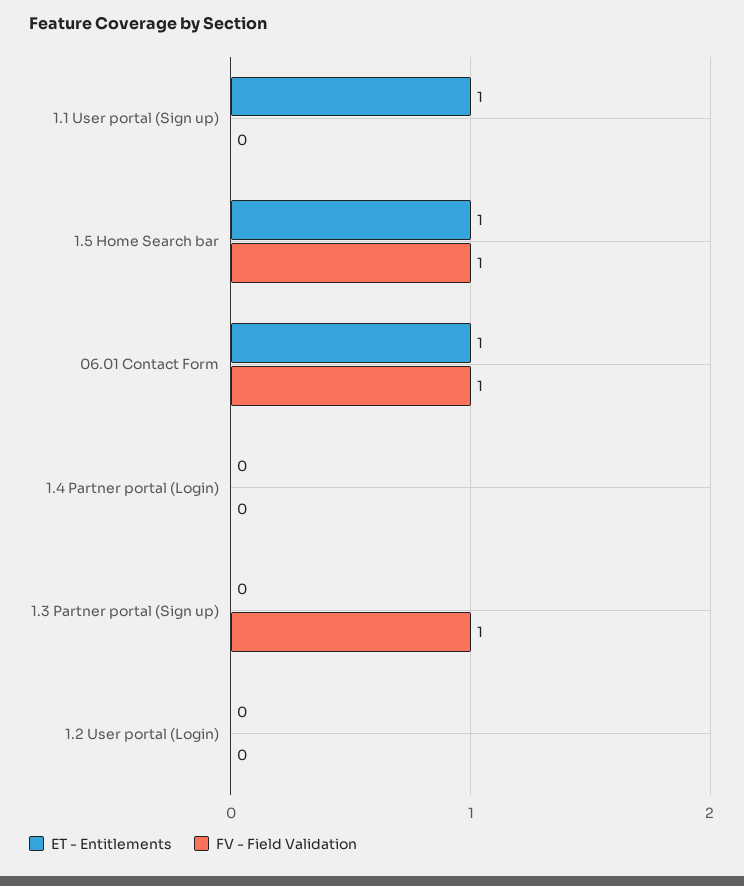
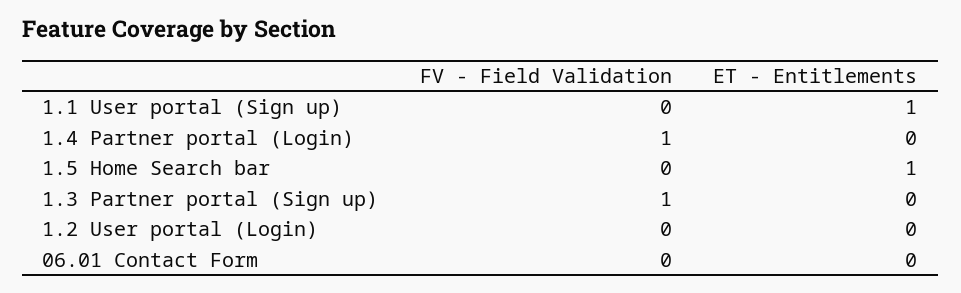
  {
    "ET - Entitlements": {
      "1.1 User portal (Sign up)": 1,
      "1.5 Home Search bar": 1,
-     "06.01 Contact Form": 1,
+     "06.01 Contact Form": 0,
      "1.4 Partner portal (Login)": 0,
      "1.3 Partner portal (Sign up)": 0,
      "1.2 User portal (Login)": 0
    },
    "FV - Field Validation": {
      "1.1 User portal (Sign up)": 0,
-     "1.5 Home Search bar": 1,
+     "1.5 Home Search bar": 0,
-     "06.01 Contact Form": 1,
+     "06.01 Contact Form": 0,
-     "1.4 Partner portal (Login)": 0,
+     "1.4 Partner portal (Login)": 1,
      "1.3 Partner portal (Sign up)": 1,
      "1.2 User portal (Login)": 0
    }
  }

